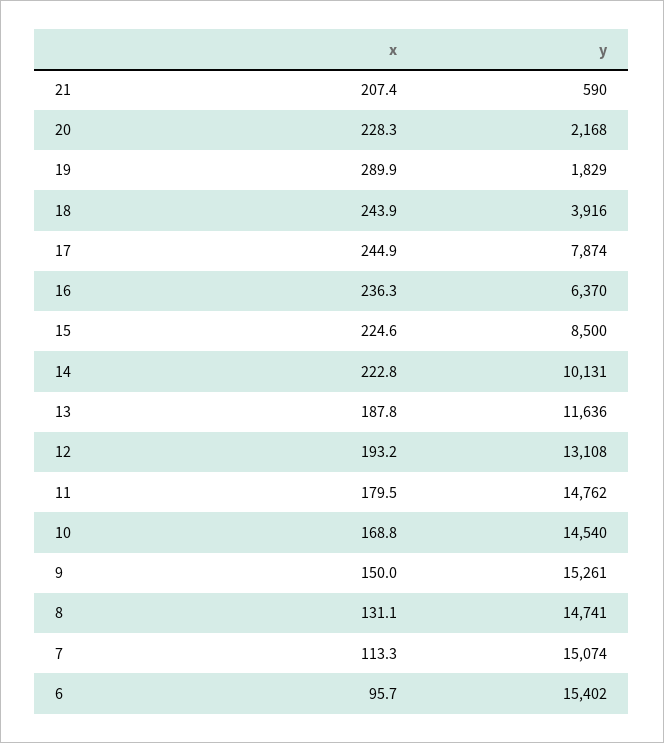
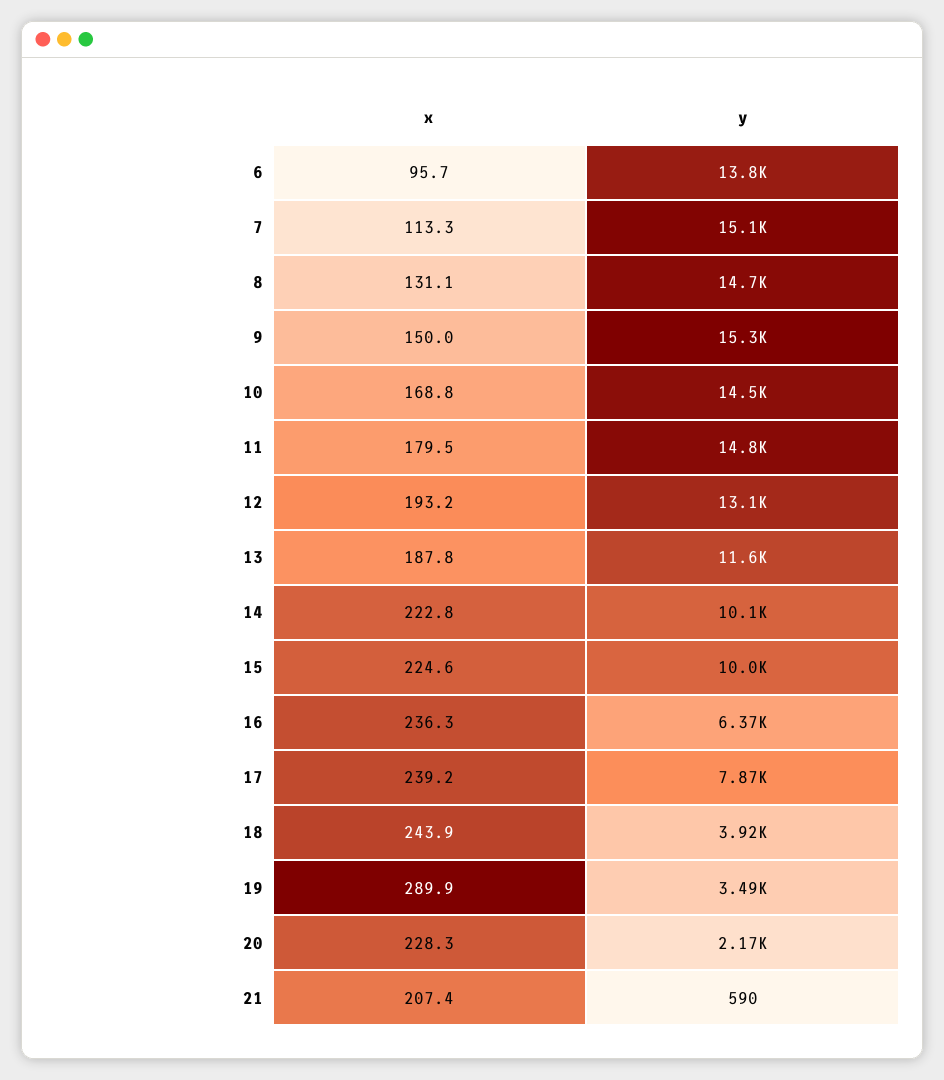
  {
    "x": {
      "21": 207.4,
      "20": 228.3,
      "19": 289.9,
      "18": 243.9,
-     "17": 244.9,
+     "17": 239.2,
      "16": 236.3,
      "15": 224.6,
      "14": 222.8,
      "13": 187.8,
      "12": 193.2,
      "11": 179.5,
      "10": 168.8,
      "9": 150,
      "8": 131.1,
      "7": 113.3,
      "6": 95.7
    },
    "y": {
      "21": 590,
      "20": 2168,
-     "19": 1829,
+     "19": 3490,
      "18": 3916,
      "17": 7874,
      "16": 6370,
-     "15": 8500,
+     "15": 10000,
      "14": 10131,
      "13": 11636,
      "12": 13108,
      "11": 14762,
      "10": 14540,
      "9": 15261,
      "8": 14741,
      "7": 15074,
-     "6": 15402
+     "6": 13800
    }
  }

